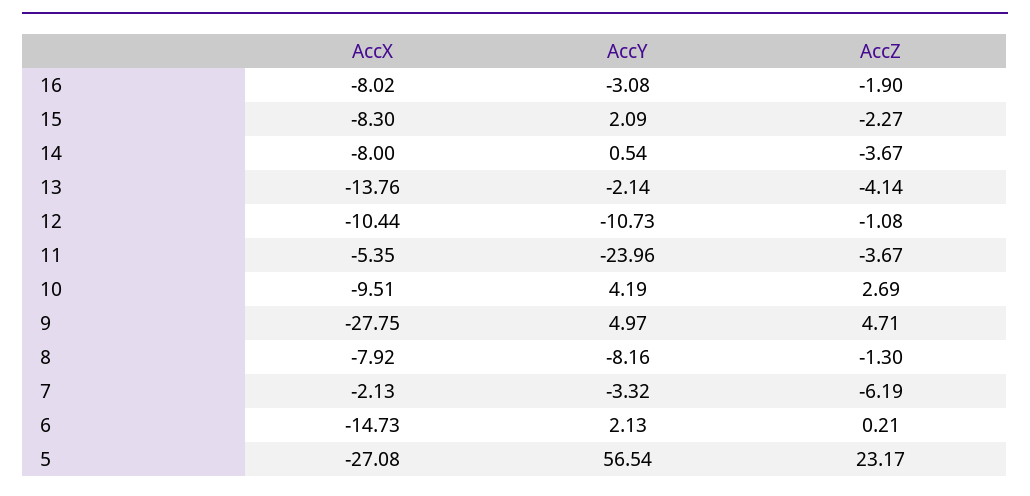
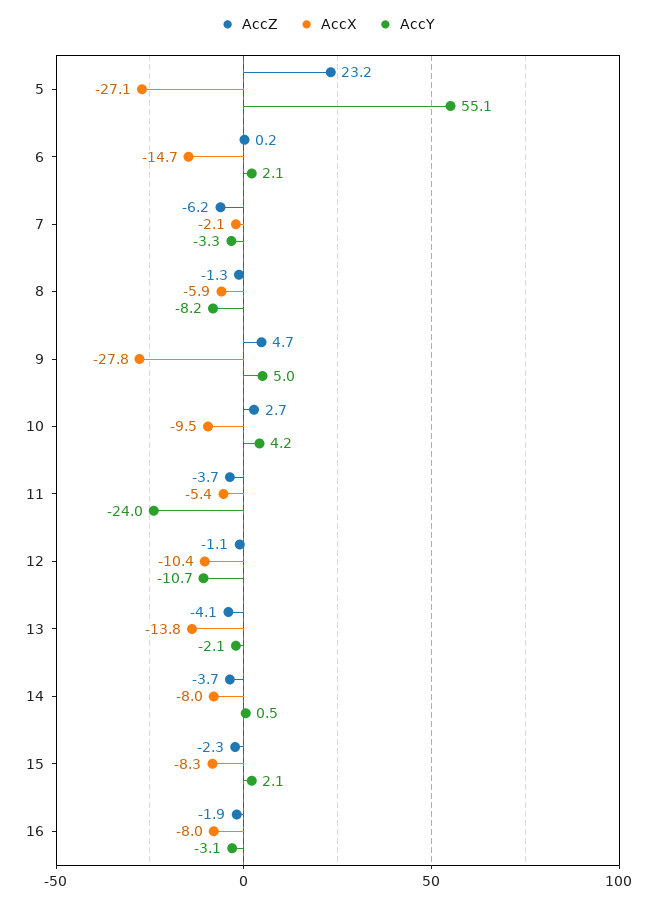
  {
    "AccX": {
      "16": -8.02,
      "15": -8.3,
      "14": -8,
      "13": -13.76,
      "12": -10.44,
      "11": -5.35,
      "10": -9.51,
      "9": -27.75,
-     "8": -7.92,
+     "8": -5.9,
      "7": -2.13,
      "6": -14.73,
      "5": -27.08
    },
    "AccY": {
      "16": -3.08,
      "15": 2.09,
      "14": 0.54,
      "13": -2.14,
      "12": -10.73,
      "11": -23.96,
      "10": 4.19,
      "9": 4.97,
      "8": -8.16,
      "7": -3.32,
      "6": 2.13,
-     "5": 56.54
+     "5": 55.1
    },
    "AccZ": {
      "16": -1.9,
      "15": -2.27,
      "14": -3.67,
      "13": -4.14,
      "12": -1.08,
      "11": -3.67,
      "10": 2.69,
      "9": 4.71,
      "8": -1.3,
      "7": -6.19,
      "6": 0.21,
      "5": 23.17
    }
  }

